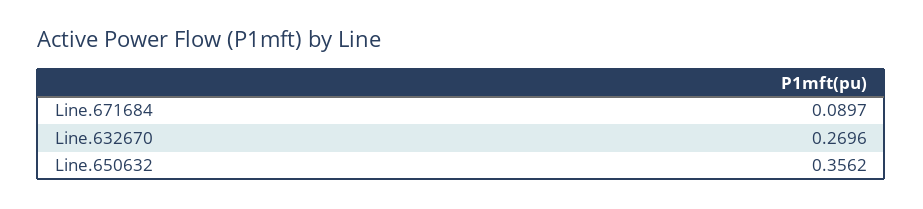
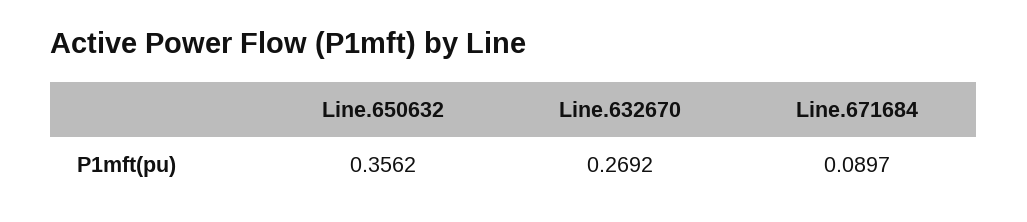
  {
    "Line.671684": 0.0897,
-   "Line.632670": 0.2696,
+   "Line.632670": 0.2692,
    "Line.650632": 0.3562
  }

